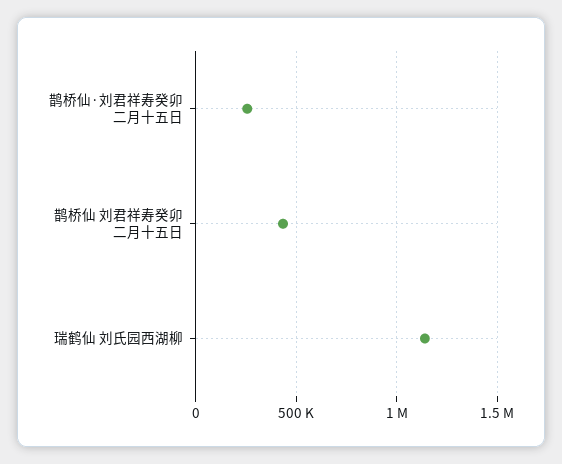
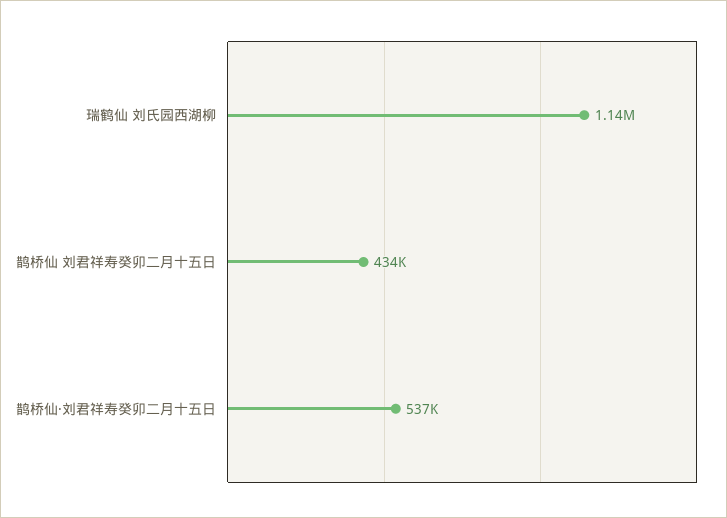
  {
-   "鹊桥仙·刘君祥寿癸卯二月十五日": 250000,
+   "鹊桥仙·刘君祥寿癸卯二月十五日": 537000,
    "鹊桥仙 刘君祥寿癸卯二月十五日": 434000,
    "瑞鹤仙 刘氏园西湖柳": 1140000
  }

